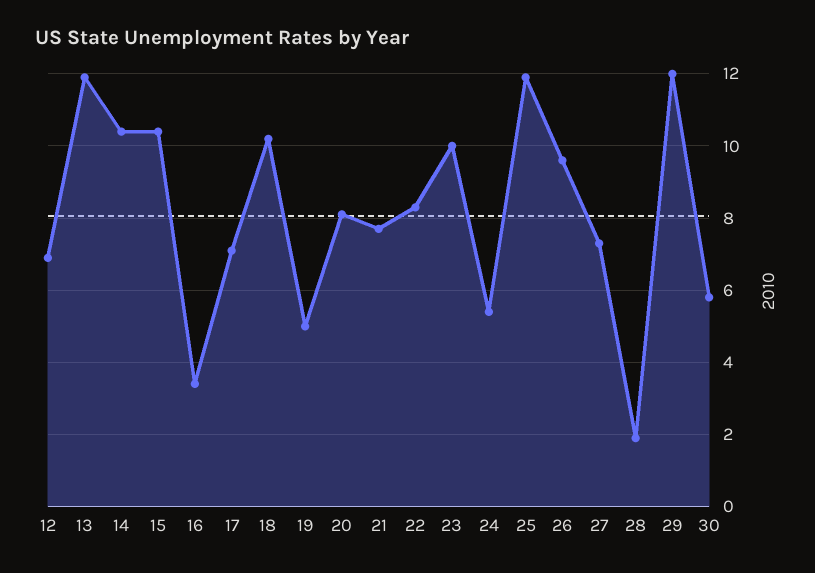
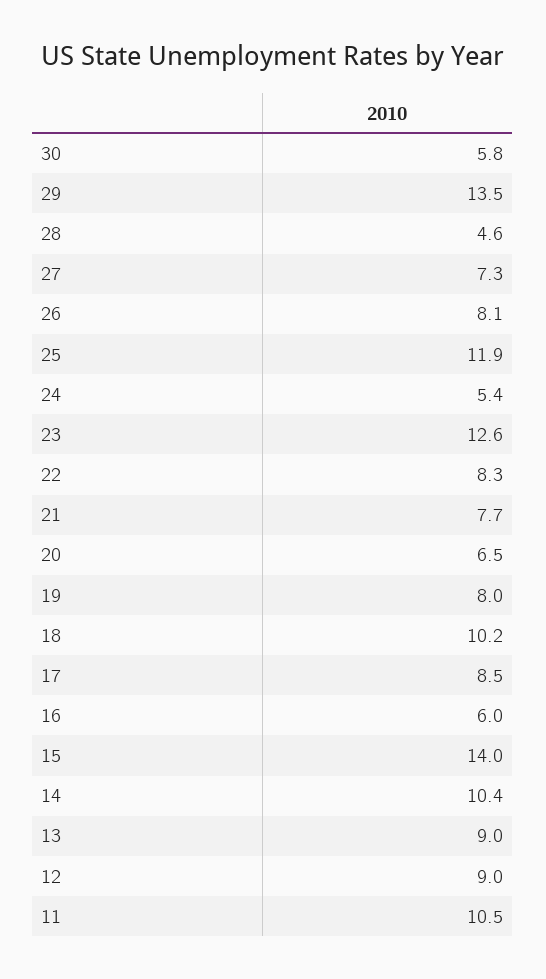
  {
-   "12": 7,
+   "12": 9,
-   "13": 12,
+   "13": 9,
    "14": 10.4,
-   "15": 10.5,
+   "15": 14,
-   "16": 3.5,
+   "16": 6,
-   "17": 7,
+   "17": 8.5,
    "18": 10.2,
-   "19": 5,
+   "19": 8,
-   "20": 8,
+   "20": 6.5,
    "21": 7.7,
    "22": 8.3,
-   "23": 10,
+   "23": 12.6,
    "24": 5.4,
    "25": 11.9,
-   "26": 9.5,
+   "26": 8.1,
    "27": 7.3,
-   "28": 2,
+   "28": 4.6,
-   "29": 12,
+   "29": 13.5,
-   "30": 5.8
+   "30": 5.8,
+   "11": 10.5
  }

